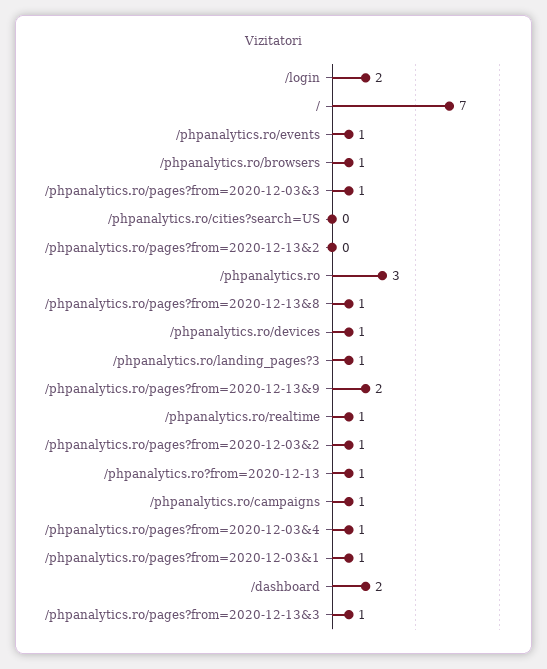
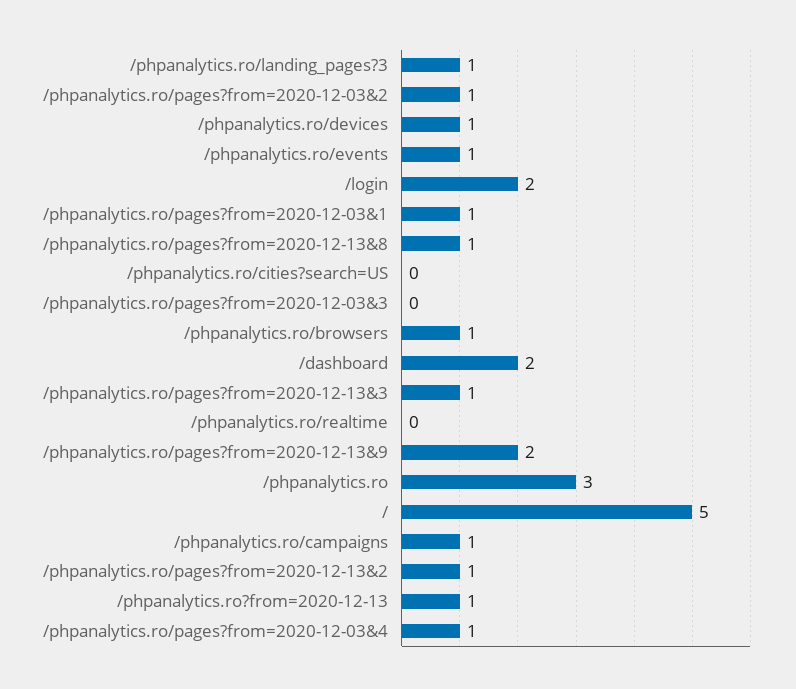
  {
    "/login": 2,
-   "/": 7,
+   "/": 5,
    "/phpanalytics.ro/events": 1,
    "/phpanalytics.ro/browsers": 1,
-   "/phpanalytics.ro/pages?from=2020-12-03&3": 1,
+   "/phpanalytics.ro/pages?from=2020-12-03&3": 0,
    "/phpanalytics.ro/cities?search=US": 0,
-   "/phpanalytics.ro/pages?from=2020-12-13&2": 0,
+   "/phpanalytics.ro/pages?from=2020-12-13&2": 1,
    "/phpanalytics.ro": 3,
    "/phpanalytics.ro/pages?from=2020-12-13&8": 1,
    "/phpanalytics.ro/devices": 1,
    "/phpanalytics.ro/landing_pages?3": 1,
    "/phpanalytics.ro/pages?from=2020-12-13&9": 2,
-   "/phpanalytics.ro/realtime": 1,
+   "/phpanalytics.ro/realtime": 0,
    "/phpanalytics.ro/pages?from=2020-12-03&2": 1,
    "/phpanalytics.ro?from=2020-12-13": 1,
    "/phpanalytics.ro/campaigns": 1,
    "/phpanalytics.ro/pages?from=2020-12-03&4": 1,
    "/phpanalytics.ro/pages?from=2020-12-03&1": 1,
    "/dashboard": 2,
    "/phpanalytics.ro/pages?from=2020-12-13&3": 1
  }

